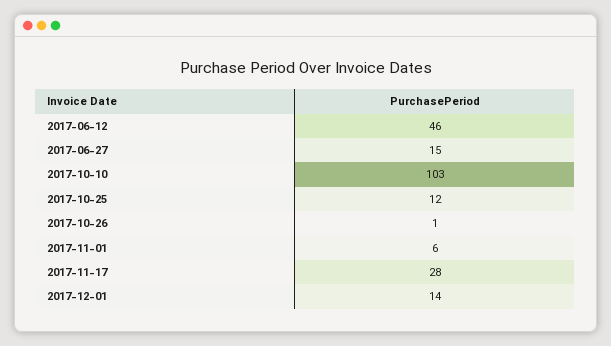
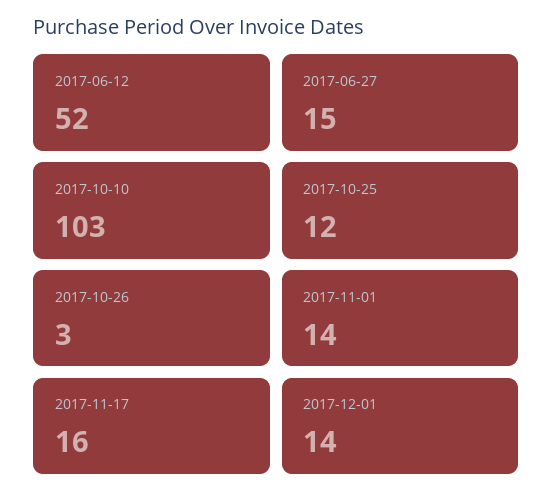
  {
-   "2017-06-12": 46,
+   "2017-06-12": 52,
    "2017-06-27": 15,
    "2017-10-10": 103,
    "2017-10-25": 12,
-   "2017-10-26": 1,
+   "2017-10-26": 3,
-   "2017-11-01": 6,
+   "2017-11-01": 14,
-   "2017-11-17": 28,
+   "2017-11-17": 16,
    "2017-12-01": 14
  }

